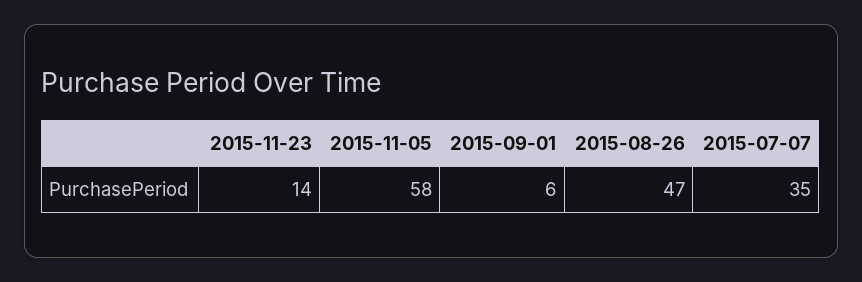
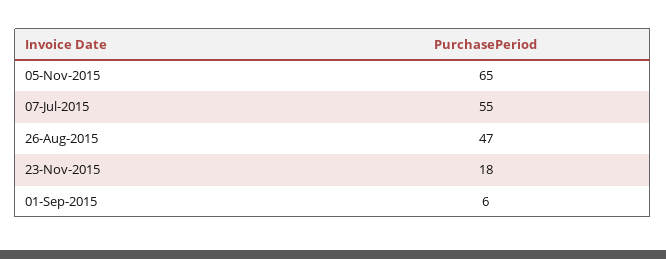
  {
-   "2015-11-23": 14,
+   "2015-11-23": 18,
-   "2015-11-05": 58,
+   "2015-11-05": 65,
    "2015-09-01": 6,
    "2015-08-26": 47,
-   "2015-07-07": 35
+   "2015-07-07": 55
  }

